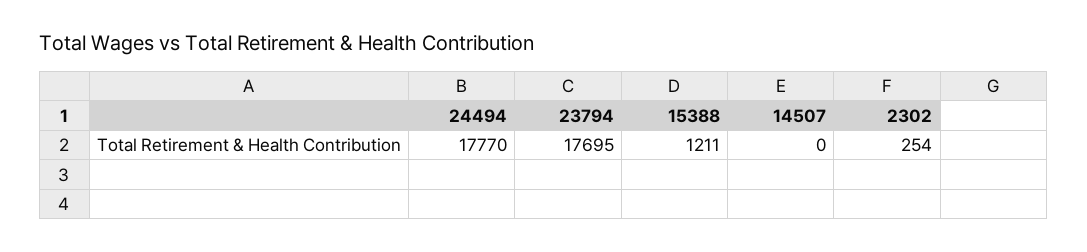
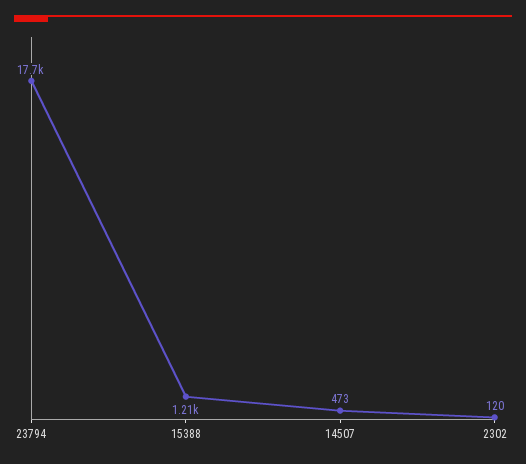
  {
-   "24494": 17770,
    "23794": 17695,
    "15388": 1211,
-   "14507": 0,
+   "14507": 473,
-   "2302": 254
+   "2302": 120
  }

